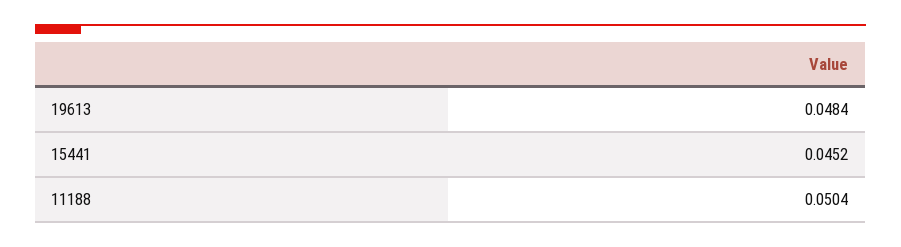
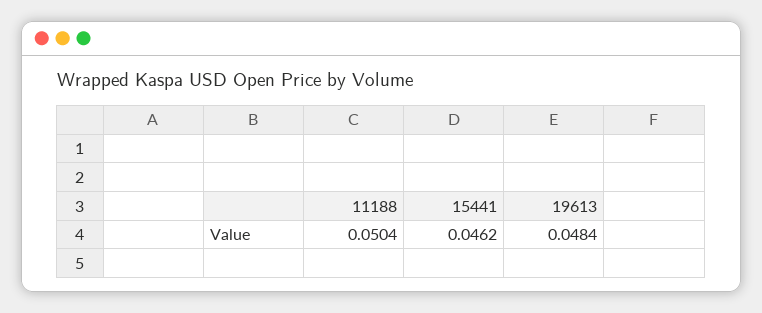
  {
    "19613": 0.0484,
-   "15441": 0.0452,
+   "15441": 0.0462,
    "11188": 0.0504
  }

